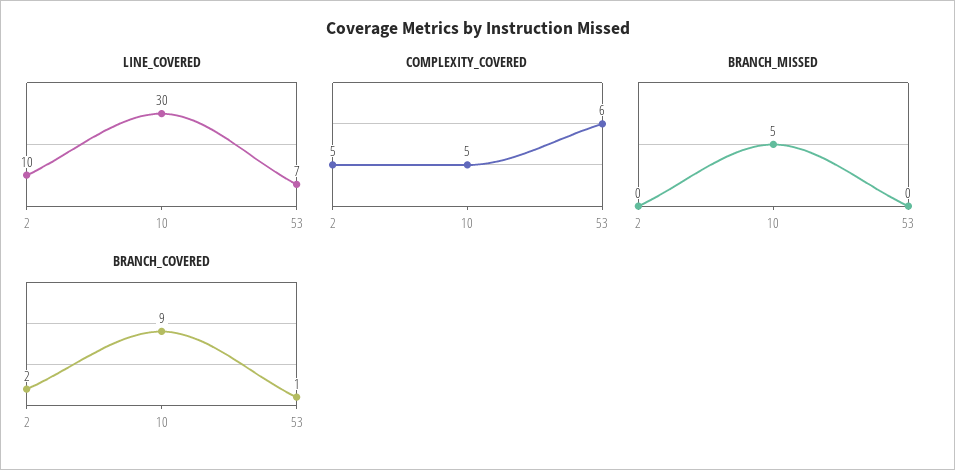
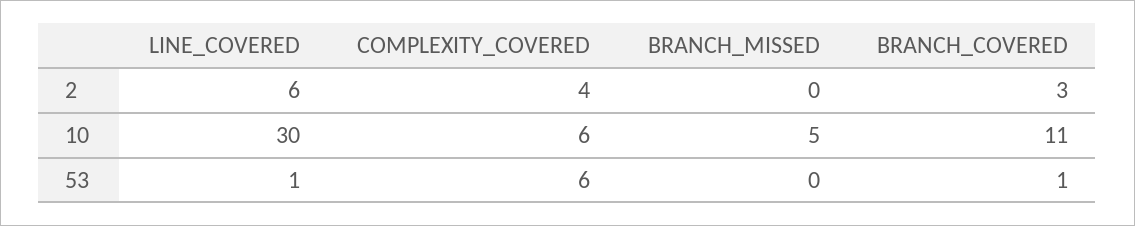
  {
    "LINE_COVERED": {
-     "2": 10,
+     "2": 6,
      "10": 30,
-     "53": 7
+     "53": 1
    },
    "COMPLEXITY_COVERED": {
-     "2": 5,
+     "2": 4,
-     "10": 5,
+     "10": 6,
      "53": 6
    },
    "BRANCH_MISSED": {
      "2": 0,
      "10": 5,
      "53": 0
    },
    "BRANCH_COVERED": {
-     "2": 2,
+     "2": 3,
-     "10": 9,
+     "10": 11,
      "53": 1
    }
  }

